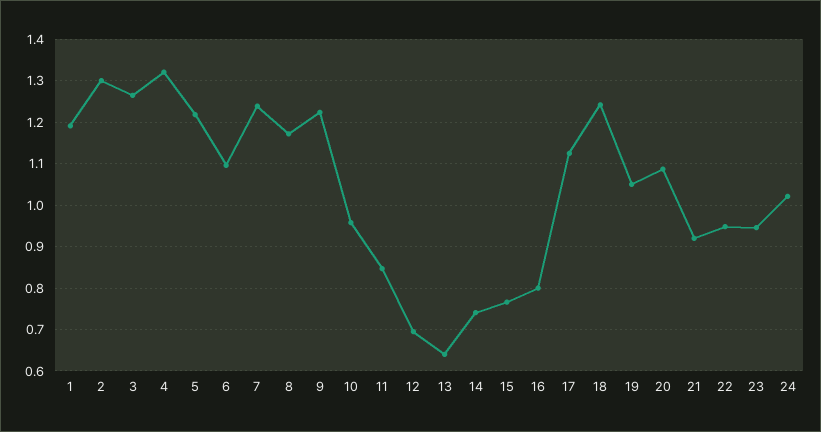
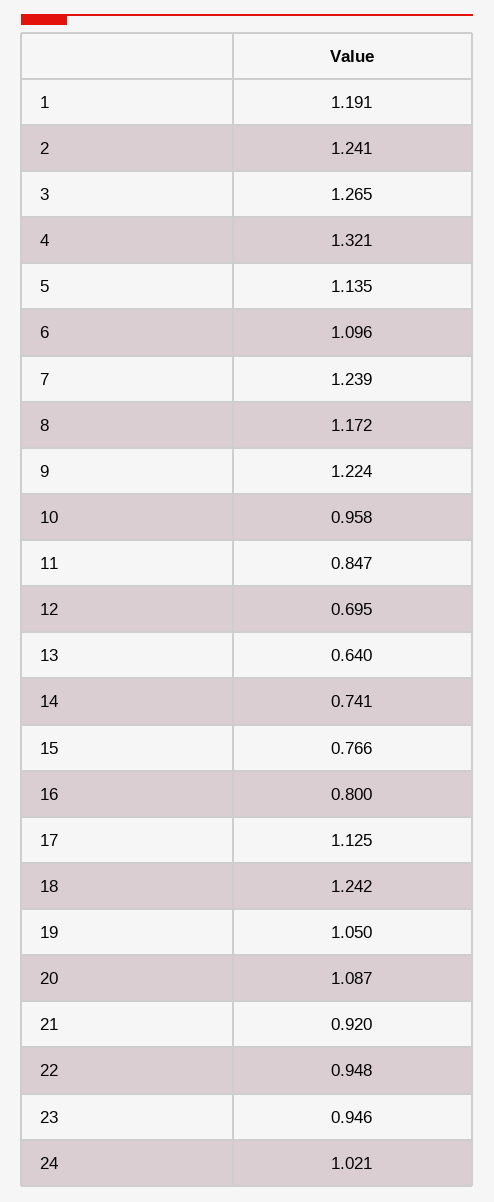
  {
    "1": 1.191,
-   "2": 1.3,
+   "2": 1.241,
    "3": 1.265,
    "4": 1.321,
-   "5": 1.22,
+   "5": 1.135,
    "6": 1.096,
    "7": 1.239,
    "8": 1.172,
    "9": 1.224,
    "10": 0.958,
    "11": 0.847,
    "12": 0.695,
    "13": 0.64,
    "14": 0.741,
    "15": 0.766,
    "16": 0.8,
    "17": 1.125,
    "18": 1.242,
    "19": 1.05,
    "20": 1.087,
    "21": 0.92,
    "22": 0.948,
    "23": 0.946,
    "24": 1.021
  }

